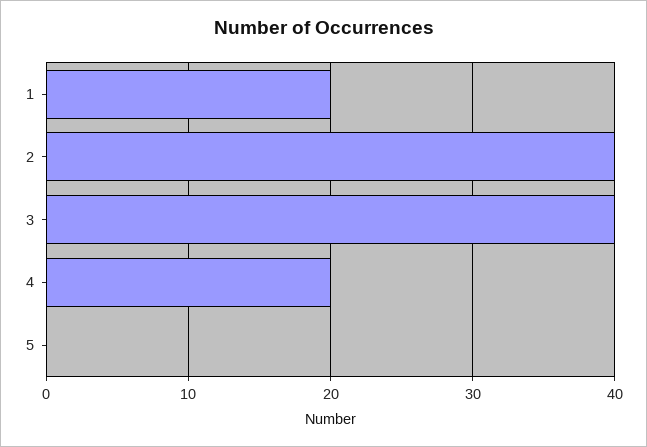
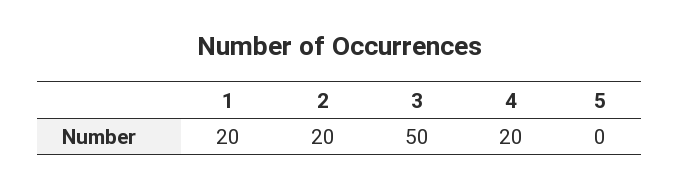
  {
    "1": 20,
-   "2": 40,
+   "2": 20,
-   "3": 40,
+   "3": 50,
    "4": 20,
    "5": 0
  }

